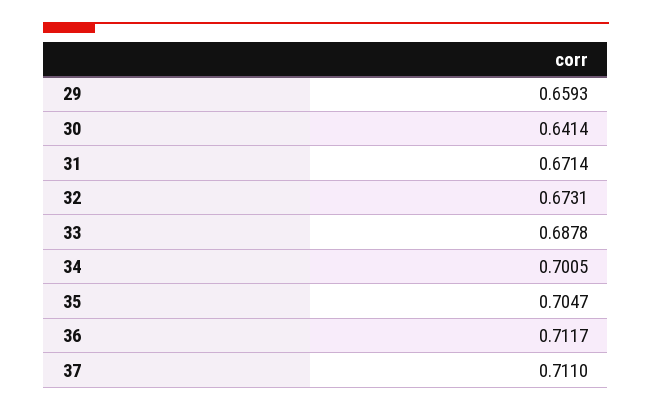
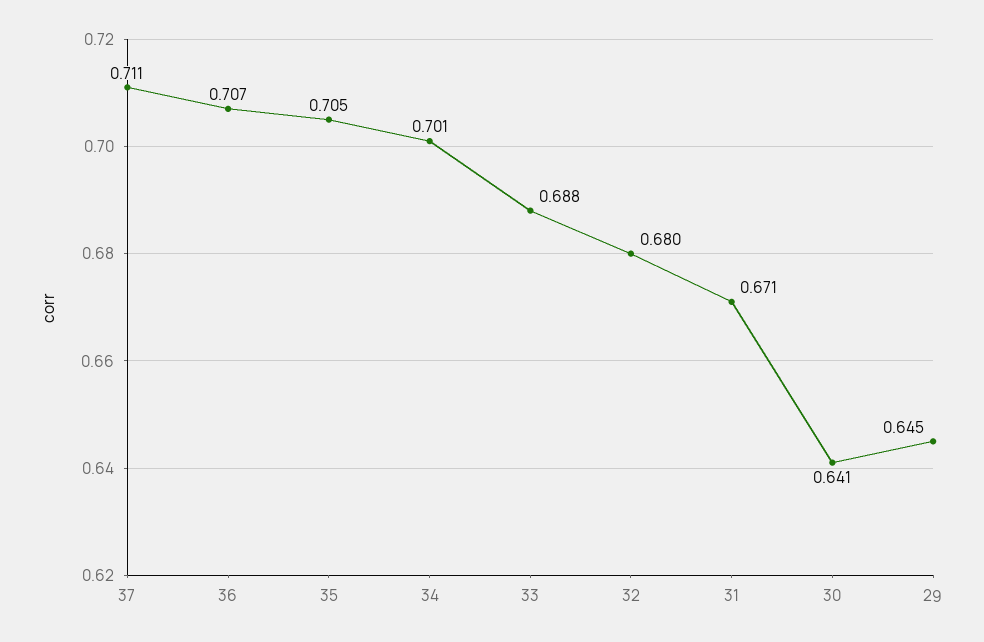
  {
-   "29": 0.6593,
+   "29": 0.645,
    "30": 0.6414,
    "31": 0.6714,
-   "32": 0.6731,
+   "32": 0.68,
    "33": 0.6878,
    "34": 0.7005,
    "35": 0.7047,
-   "36": 0.7117,
+   "36": 0.707,
    "37": 0.711
  }

